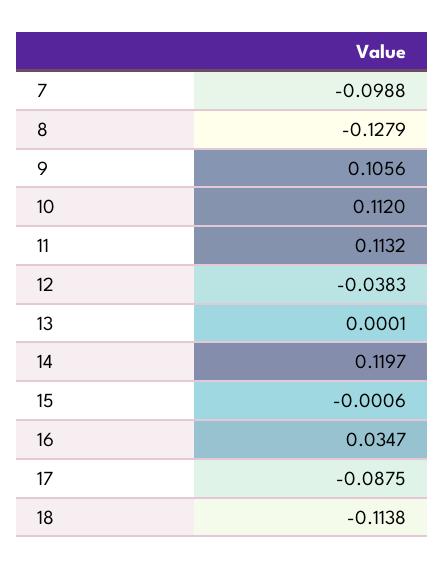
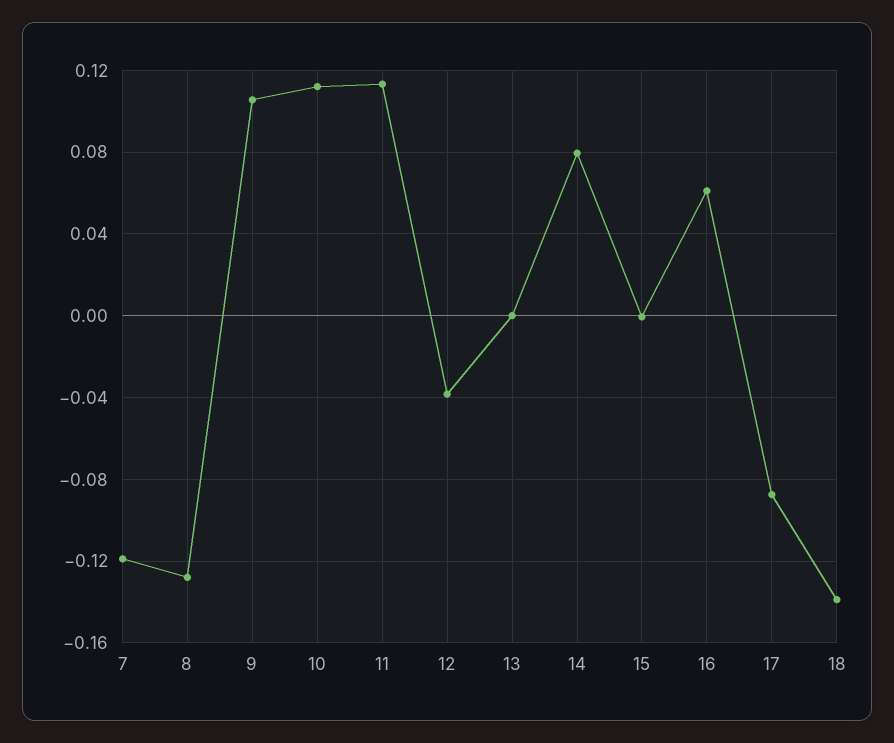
  {
-   "7": -0.0988,
+   "7": -0.12,
    "8": -0.1279,
    "9": 0.1056,
    "10": 0.112,
    "11": 0.1132,
    "12": -0.0383,
    "13": 0.0001,
-   "14": 0.1197,
+   "14": 0.08,
    "15": -0.0006,
-   "16": 0.0347,
+   "16": 0.06,
    "17": -0.0875,
-   "18": -0.1138
+   "18": -0.14
  }

